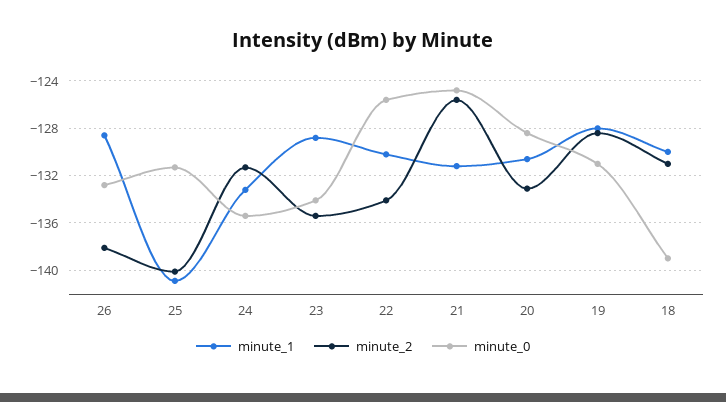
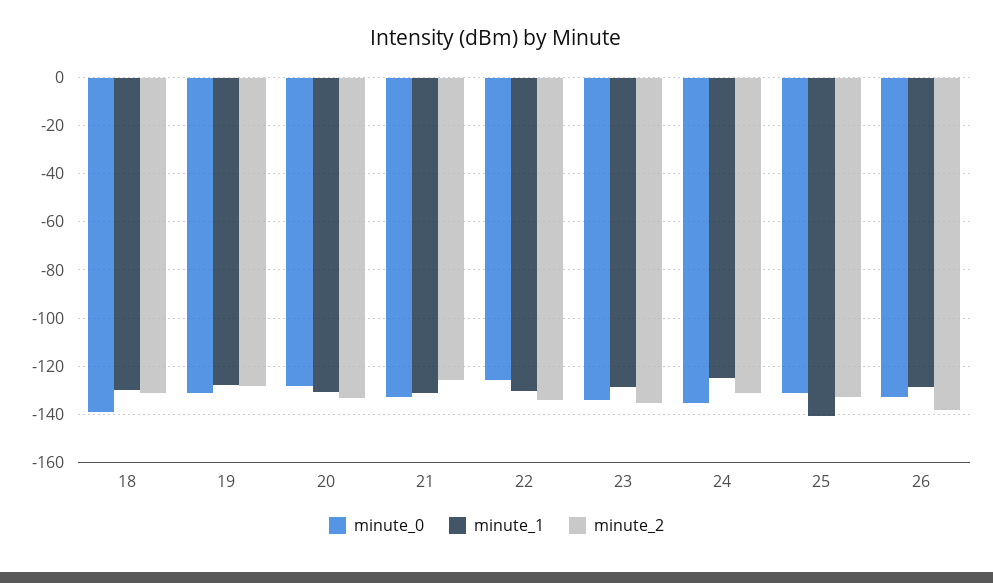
  {
    "minute_1": {
      "26": -129,
      "25": -141,
-     "24": -133,
+     "24": -125,
      "23": -129,
      "22": -130,
      "21": -131,
      "20": -131,
      "19": -128,
      "18": -130
    },
    "minute_2": {
      "26": -138,
-     "25": -140,
+     "25": -132.5,
      "24": -131,
      "23": -135,
      "22": -134,
      "21": -126,
      "20": -133,
      "19": -128,
      "18": -131
    },
    "minute_0": {
      "26": -133,
      "25": -131,
      "24": -135,
      "23": -134,
      "22": -126,
-     "21": -125,
+     "21": -132.5,
      "20": -128,
      "19": -131,
      "18": -139
    }
  }

